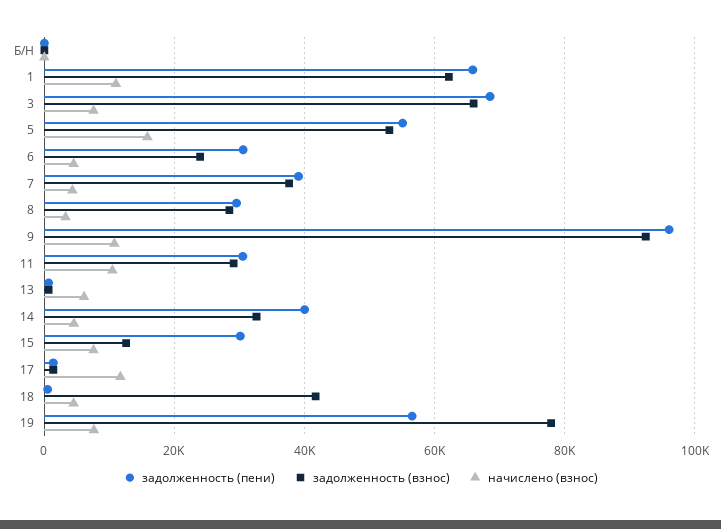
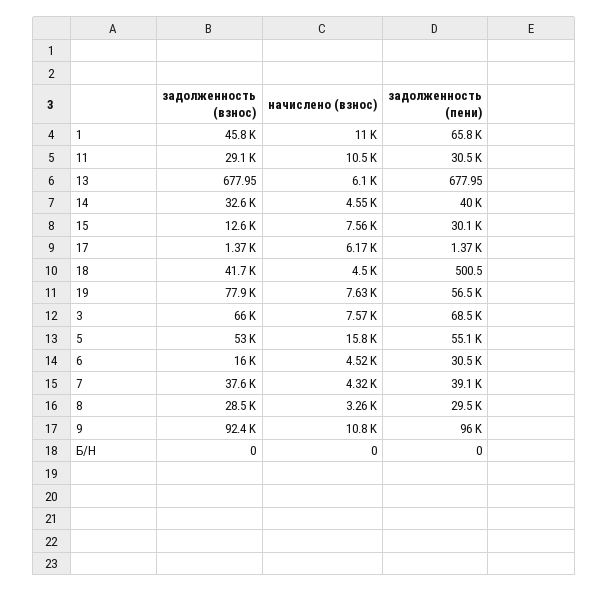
  {
    "задолженность (пени)": {
      "Б/Н": 0,
      "1": 65800,
      "3": 68500,
      "5": 55100,
      "6": 30500,
      "7": 39100,
      "8": 29500,
      "9": 96000,
      "11": 30500,
      "13": 677.95,
      "14": 40000,
      "15": 30100,
      "17": 1370,
      "18": 500.5,
      "19": 56500
    },
    "задолженность (взнос)": {
      "Б/Н": 0,
-     "1": 62000,
+     "1": 45800,
      "3": 66000,
      "5": 53000,
-     "6": 24000,
+     "6": 16000,
      "7": 37600,
      "8": 28500,
      "9": 92400,
      "11": 29100,
      "13": 677.95,
      "14": 32600,
      "15": 12600,
      "17": 1370,
      "18": 41700,
      "19": 77900
    },
    "начислено (взнос)": {
      "Б/Н": 0,
      "1": 11000,
      "3": 7570,
      "5": 15800,
      "6": 4520,
      "7": 4320,
      "8": 3260,
      "9": 10800,
      "11": 10500,
      "13": 6100,
      "14": 4550,
      "15": 7560,
-     "17": 12000,
+     "17": 6170,
      "18": 4500,
      "19": 7630
    }
  }

